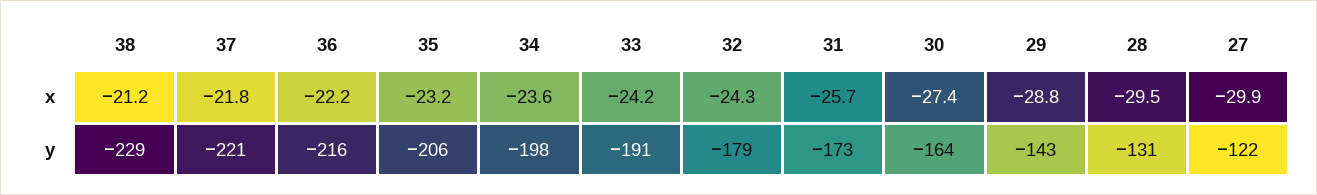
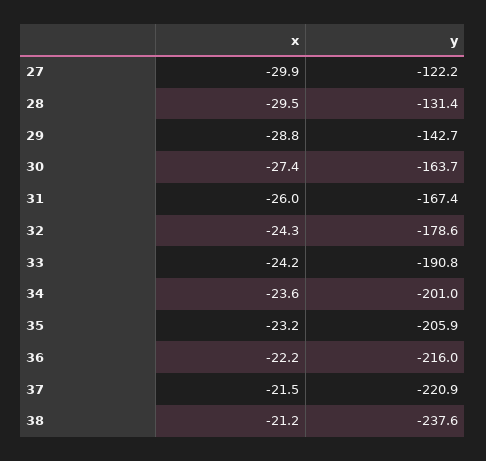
  {
    "38": {
      "x": -21.2,
-     "y": -229
+     "y": -237.6
    },
    "37": {
-     "x": -21.8,
+     "x": -21.5,
      "y": -220.9
    },
    "36": {
      "x": -22.2,
      "y": -216
    },
    "35": {
      "x": -23.2,
      "y": -205.9
    },
    "34": {
      "x": -23.6,
-     "y": -198
+     "y": -201
    },
    "33": {
      "x": -24.2,
      "y": -190.8
    },
    "32": {
      "x": -24.3,
      "y": -178.6
    },
    "31": {
-     "x": -25.7,
+     "x": -26,
-     "y": -173
+     "y": -167.4
    },
    "30": {
      "x": -27.4,
      "y": -163.7
    },
    "29": {
      "x": -28.8,
      "y": -142.7
    },
    "28": {
      "x": -29.5,
      "y": -131.4
    },
    "27": {
      "x": -29.9,
      "y": -122.2
    }
  }

